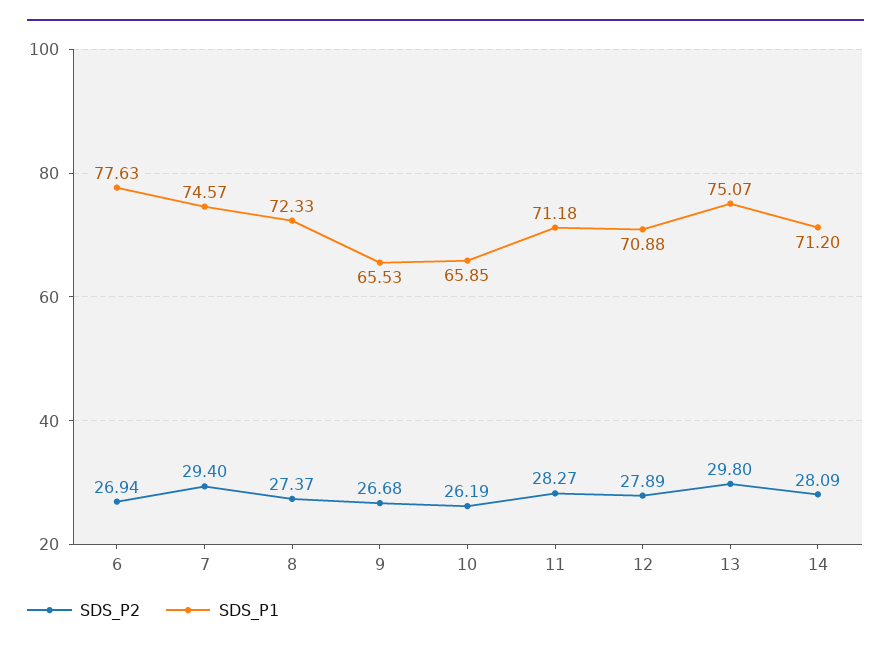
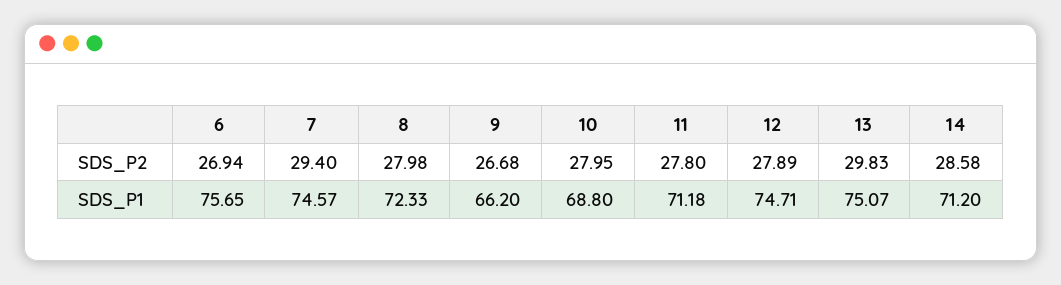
  {
    "SDS_P2": {
      "6": 26.94,
      "7": 29.4,
-     "8": 27.37,
+     "8": 27.98,
      "9": 26.68,
-     "10": 26.19,
+     "10": 27.95,
-     "11": 28.27,
+     "11": 27.8,
      "12": 27.89,
-     "13": 29.8,
+     "13": 29.83,
-     "14": 28.09
+     "14": 28.58
    },
    "SDS_P1": {
-     "6": 77.63,
+     "6": 75.65,
      "7": 74.57,
      "8": 72.33,
-     "9": 65.53,
+     "9": 66.2,
-     "10": 65.85,
+     "10": 68.8,
      "11": 71.18,
-     "12": 70.88,
+     "12": 74.71,
      "13": 75.07,
      "14": 71.2
    }
  }

